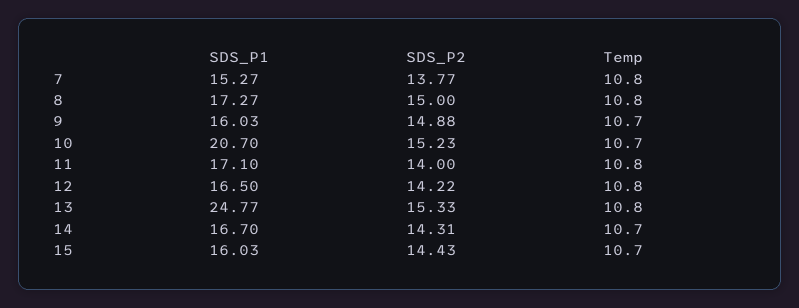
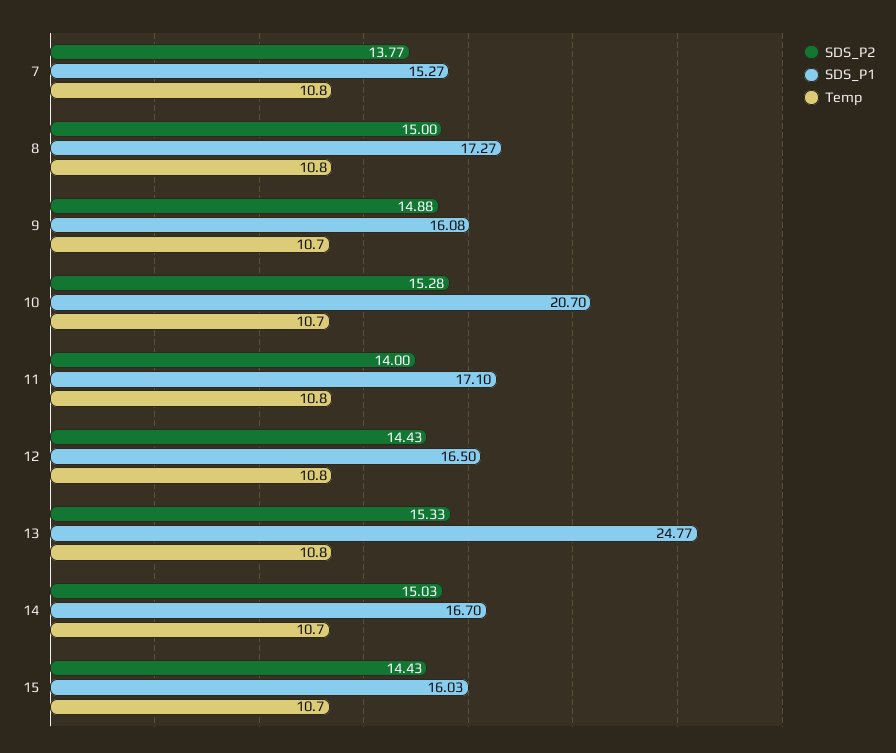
  {
    "SDS_P1": {
      "7": 15.27,
      "8": 17.27,
-     "9": 16.03,
+     "9": 16.08,
      "10": 20.7,
      "11": 17.1,
      "12": 16.5,
      "13": 24.77,
      "14": 16.7,
      "15": 16.03
    },
    "SDS_P2": {
      "7": 13.77,
      "8": 15,
      "9": 14.88,
-     "10": 15.23,
+     "10": 15.28,
      "11": 14,
-     "12": 14.22,
+     "12": 14.43,
      "13": 15.33,
-     "14": 14.31,
+     "14": 15.03,
      "15": 14.43
    },
    "Temp": {
      "7": 10.8,
      "8": 10.8,
      "9": 10.7,
      "10": 10.7,
      "11": 10.8,
      "12": 10.8,
      "13": 10.8,
      "14": 10.7,
      "15": 10.7
    }
  }

